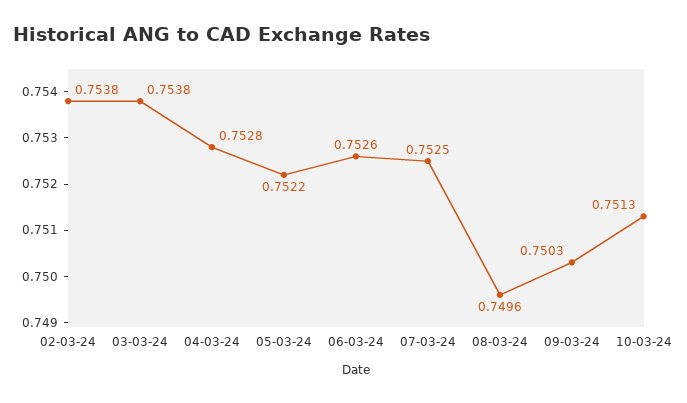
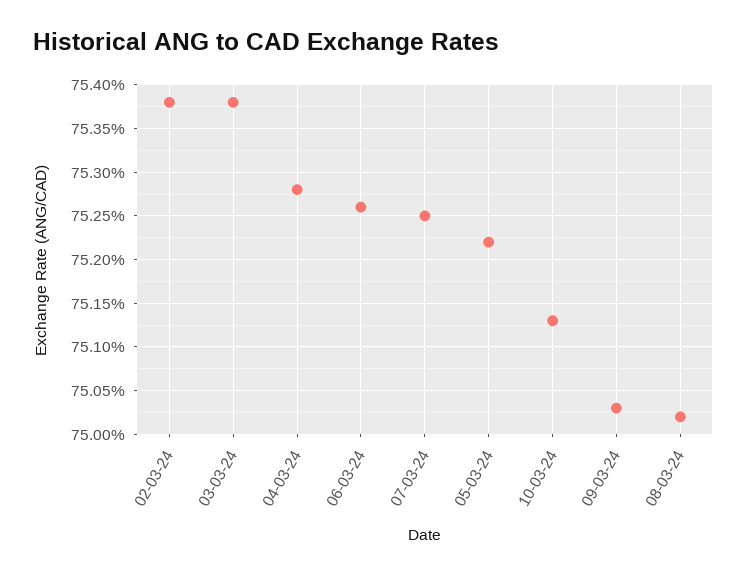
  {
    "02-03-24": 0.7538,
    "03-03-24": 0.7538,
    "04-03-24": 0.7528,
    "05-03-24": 0.7522,
    "06-03-24": 0.7526,
    "07-03-24": 0.7525,
-   "08-03-24": 0.7496,
+   "08-03-24": 0.7502,
    "09-03-24": 0.7503,
    "10-03-24": 0.7513
  }

